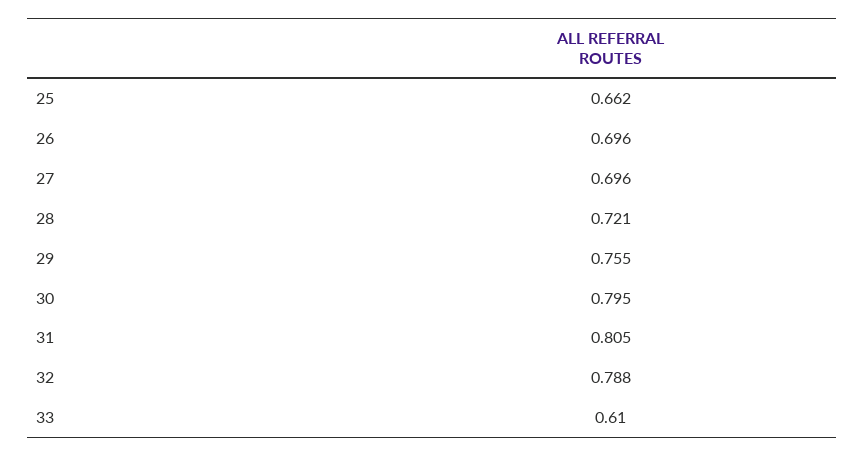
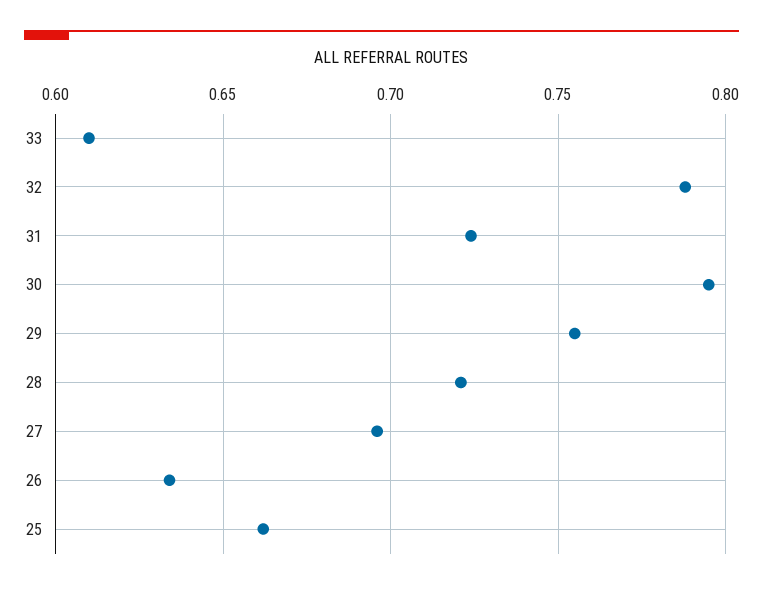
  {
    "25": 0.662,
-   "26": 0.696,
+   "26": 0.635,
    "27": 0.696,
    "28": 0.721,
    "29": 0.755,
    "30": 0.795,
-   "31": 0.805,
+   "31": 0.725,
    "32": 0.788,
    "33": 0.61
  }

